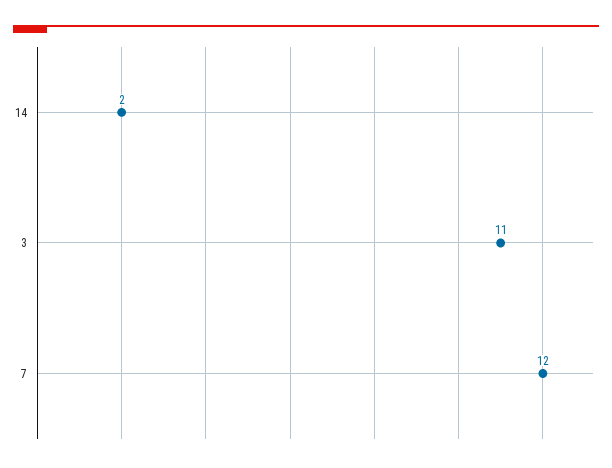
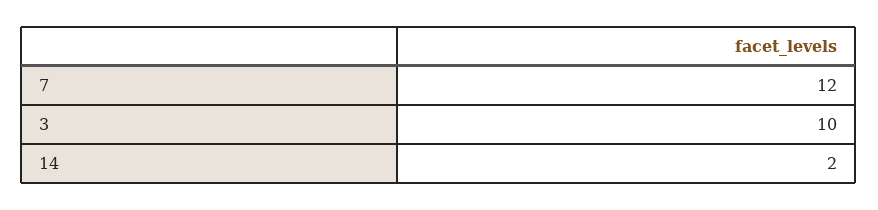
  {
    "14": 2,
-   "3": 11,
+   "3": 10,
    "7": 12
  }

